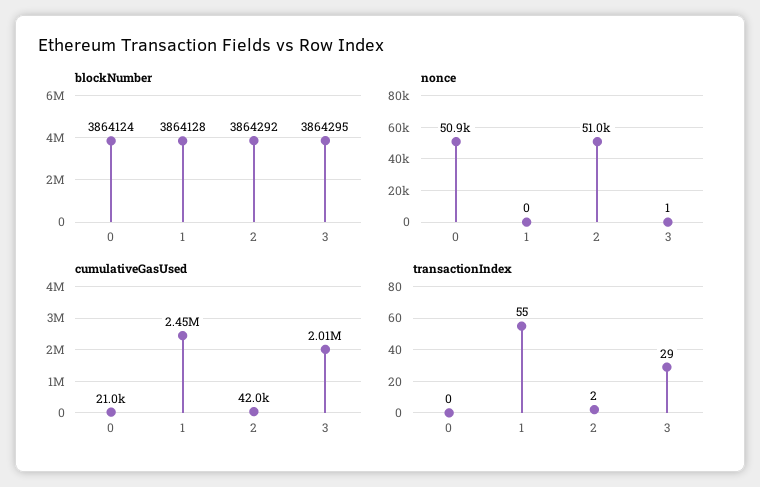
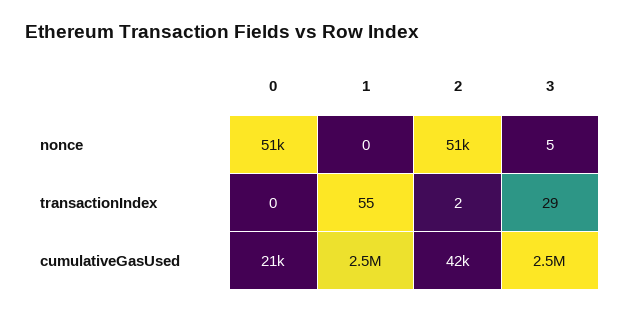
  {
-   "blockNumber": {
-     "0": 3864124,
-     "1": 3864128,
-     "2": 3864292,
-     "3": 3864295
-   },
    "nonce": {
      "0": 50900,
      "1": 0,
      "2": 51000,
-     "3": 1
+     "3": 5
    },
    "cumulativeGasUsed": {
      "0": 21000,
      "1": 2450000,
      "2": 42000,
-     "3": 2010000
+     "3": 2500000
    },
    "transactionIndex": {
      "0": 0,
      "1": 55,
      "2": 2,
      "3": 29
    }
  }

